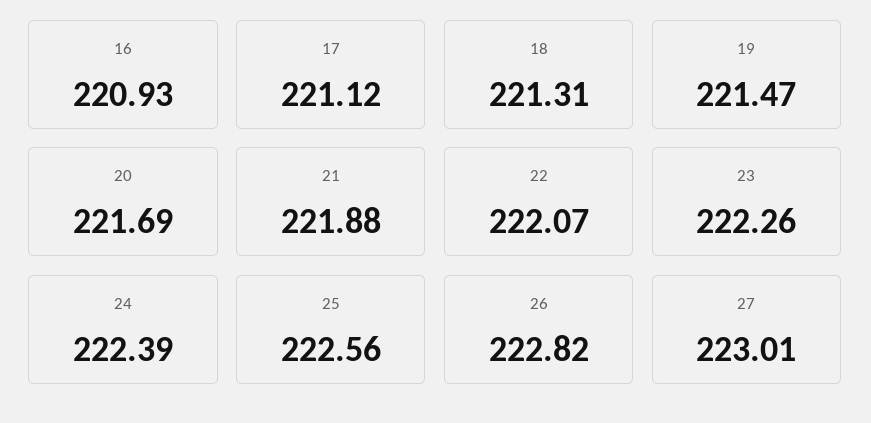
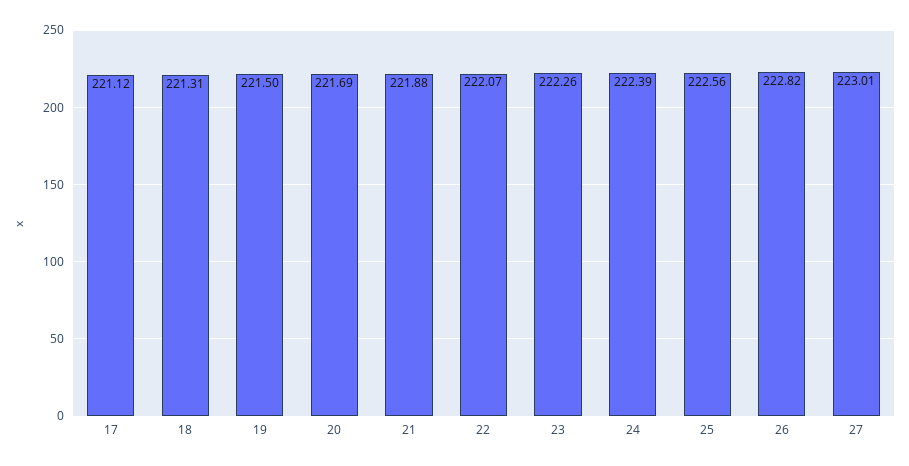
  {
-   "16": 220.93,
    "17": 221.12,
    "18": 221.31,
-   "19": 221.47,
+   "19": 221.5,
    "20": 221.69,
    "21": 221.88,
    "22": 222.07,
    "23": 222.26,
    "24": 222.39,
    "25": 222.56,
    "26": 222.82,
    "27": 223.01
  }

